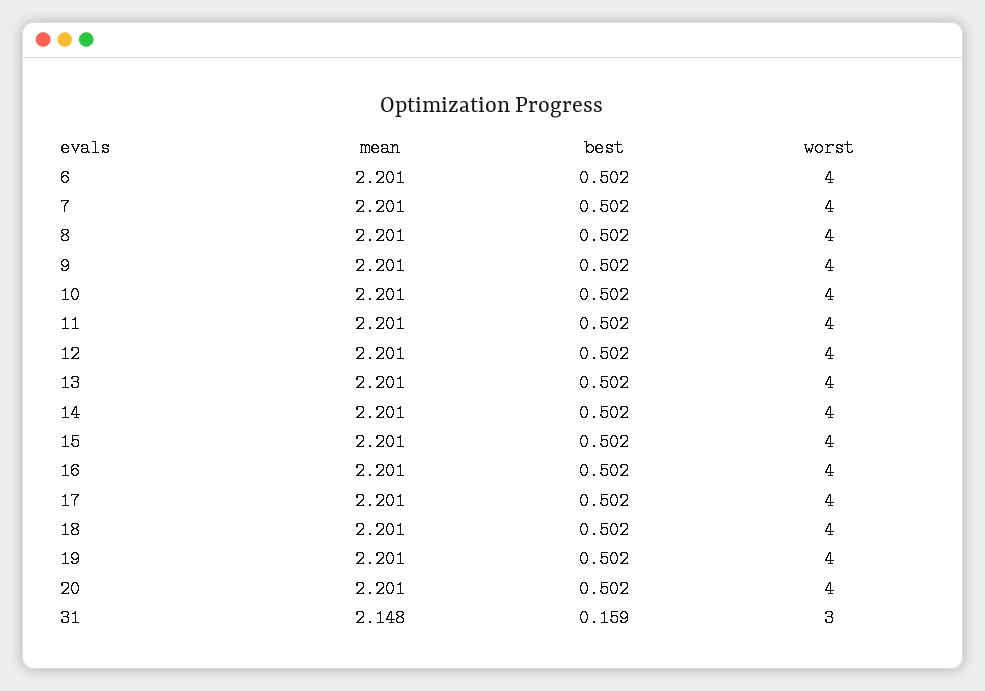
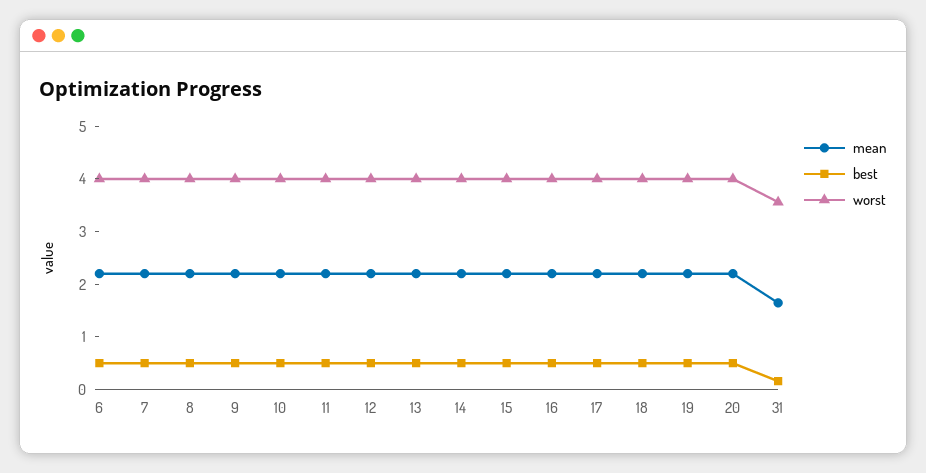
  {
    "mean": {
      "6": 2.201,
      "7": 2.201,
      "8": 2.201,
      "9": 2.201,
      "10": 2.201,
      "11": 2.201,
      "12": 2.201,
      "13": 2.201,
      "14": 2.201,
      "15": 2.201,
      "16": 2.201,
      "17": 2.201,
      "18": 2.201,
      "19": 2.201,
      "20": 2.201,
-     "31": 2.148
+     "31": 1.6
    },
    "best": {
      "6": 0.502,
      "7": 0.502,
      "8": 0.502,
      "9": 0.502,
      "10": 0.502,
      "11": 0.502,
      "12": 0.502,
      "13": 0.502,
      "14": 0.502,
      "15": 0.502,
      "16": 0.502,
      "17": 0.502,
      "18": 0.502,
      "19": 0.502,
      "20": 0.502,
      "31": 0.159
    },
    "worst": {
      "6": 4,
      "7": 4,
      "8": 4,
      "9": 4,
      "10": 4,
      "11": 4,
      "12": 4,
      "13": 4,
      "14": 4,
      "15": 4,
      "16": 4,
      "17": 4,
      "18": 4,
      "19": 4,
      "20": 4,
-     "31": 3
+     "31": 3.6
    }
  }

